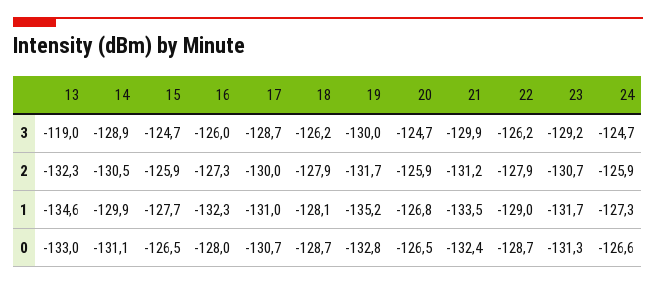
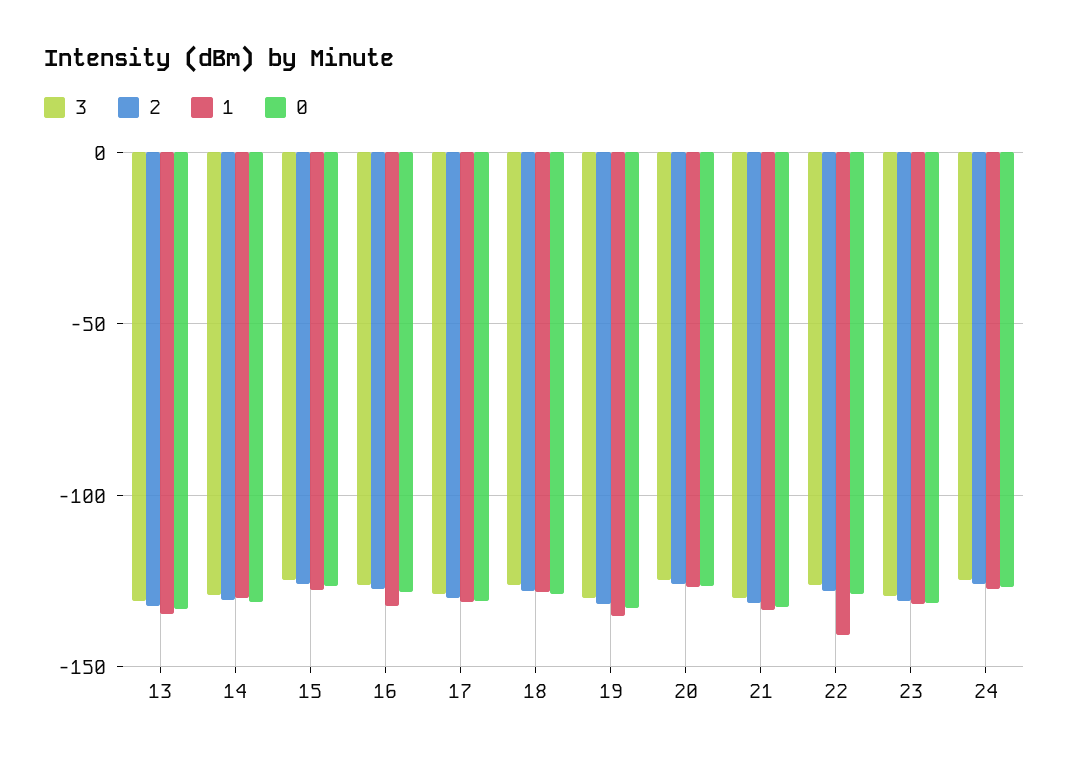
  {
    "3": {
-     "13": -119,
+     "13": -130,
      "14": -128.9,
      "15": -124.7,
      "16": -126,
      "17": -128.7,
      "18": -126.2,
      "19": -130,
      "20": -124.7,
      "21": -129.9,
      "22": -126.2,
      "23": -129.2,
      "24": -124.7
    },
    "2": {
      "13": -132.3,
      "14": -130.5,
      "15": -125.9,
      "16": -127.3,
      "17": -130,
      "18": -127.9,
      "19": -131.7,
      "20": -125.9,
      "21": -131.2,
      "22": -127.9,
      "23": -130.7,
      "24": -125.9
    },
    "1": {
      "13": -134.6,
      "14": -129.9,
      "15": -127.7,
      "16": -132.3,
      "17": -131,
      "18": -128.1,
      "19": -135.2,
      "20": -126.8,
      "21": -133.5,
-     "22": -129,
+     "22": -140,
      "23": -131.7,
      "24": -127.3
    },
    "0": {
      "13": -133,
      "14": -131.1,
      "15": -126.5,
      "16": -128,
      "17": -130.7,
      "18": -128.7,
      "19": -132.8,
      "20": -126.5,
      "21": -132.4,
      "22": -128.7,
      "23": -131.3,
      "24": -126.6
    }
  }

